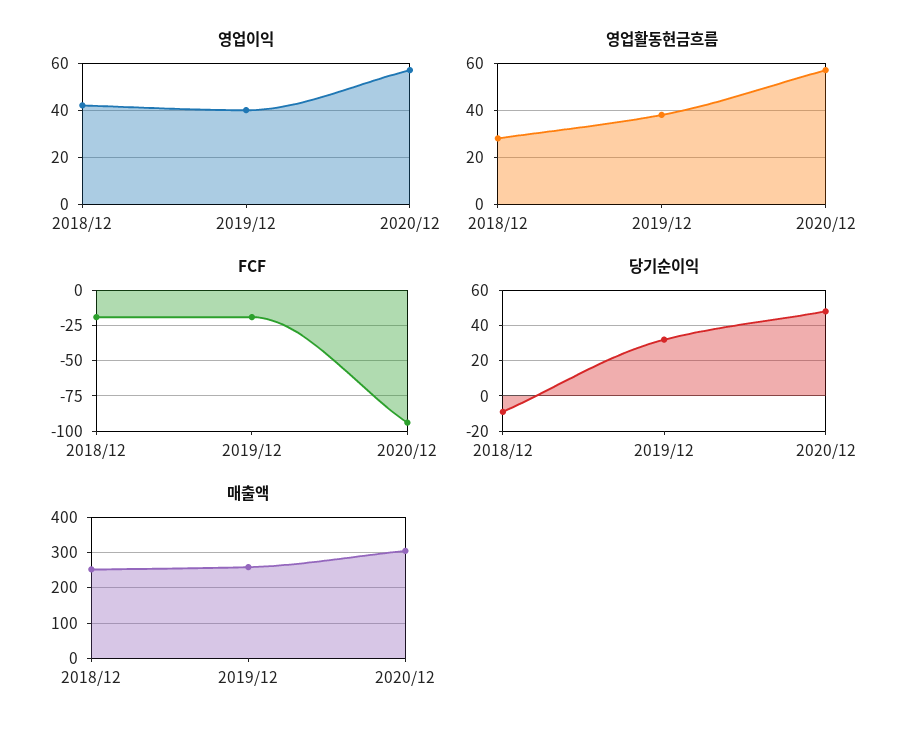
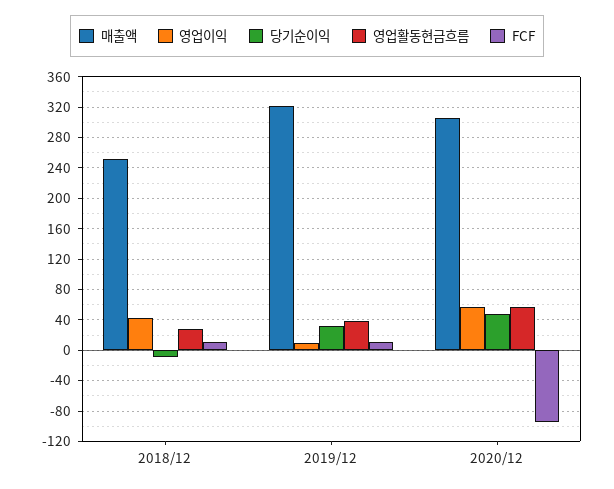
  {
    "영업이익": {
      "2018/12": 40,
-     "2019/12": 40,
+     "2019/12": 10,
      "2020/12": 55
    },
    "영업활동현금흐름": {
      "2018/12": 30,
      "2019/12": 40,
      "2020/12": 55
    },
    "FCF": {
-     "2018/12": -20,
+     "2018/12": 10,
-     "2019/12": -20,
+     "2019/12": 10,
      "2020/12": -95
    },
    "당기순이익": {
      "2018/12": -10,
      "2019/12": 30,
      "2020/12": 50
    },
    "매출액": {
      "2018/12": 250,
-     "2019/12": 260,
+     "2019/12": 320,
      "2020/12": 310
    }
  }

